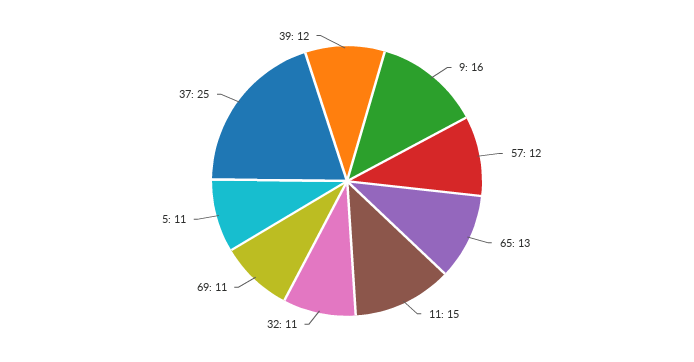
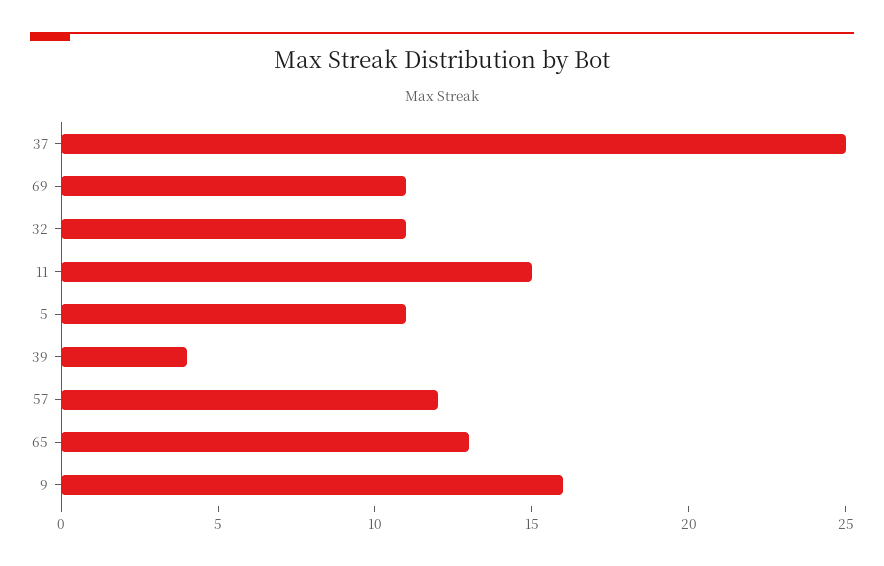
  {
    "9": 16,
    "57": 12,
    "65": 13,
    "11": 15,
    "32": 11,
    "69": 11,
    "5": 11,
    "37": 25,
-   "39": 12
+   "39": 4
  }

